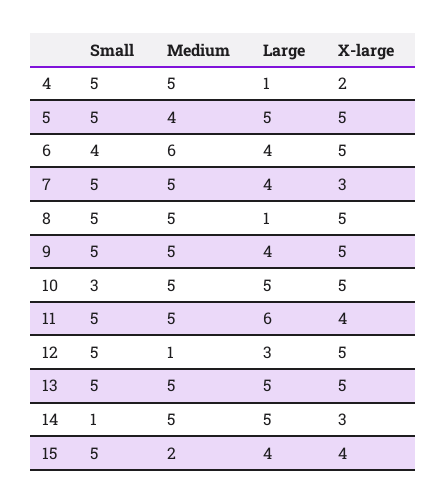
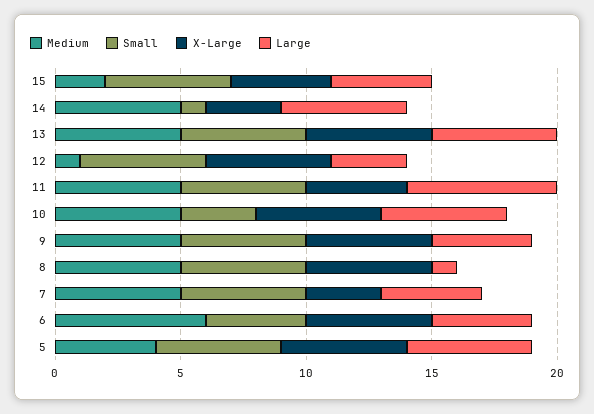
  {
    "Small": {
-     "4": 5,
      "5": 5,
      "6": 4,
      "7": 5,
      "8": 5,
      "9": 5,
      "10": 3,
      "11": 5,
      "12": 5,
      "13": 5,
      "14": 1,
      "15": 5
    },
    "Medium": {
-     "4": 5,
      "5": 4,
      "6": 6,
      "7": 5,
      "8": 5,
      "9": 5,
      "10": 5,
      "11": 5,
      "12": 1,
      "13": 5,
      "14": 5,
      "15": 2
    },
    "Large": {
-     "4": 1,
      "5": 5,
      "6": 4,
      "7": 4,
      "8": 1,
      "9": 4,
      "10": 5,
      "11": 6,
      "12": 3,
      "13": 5,
      "14": 5,
      "15": 4
    },
    "X-large": {
-     "4": 2,
      "5": 5,
      "6": 5,
      "7": 3,
      "8": 5,
      "9": 5,
      "10": 5,
      "11": 4,
      "12": 5,
      "13": 5,
      "14": 3,
      "15": 4
    }
  }

